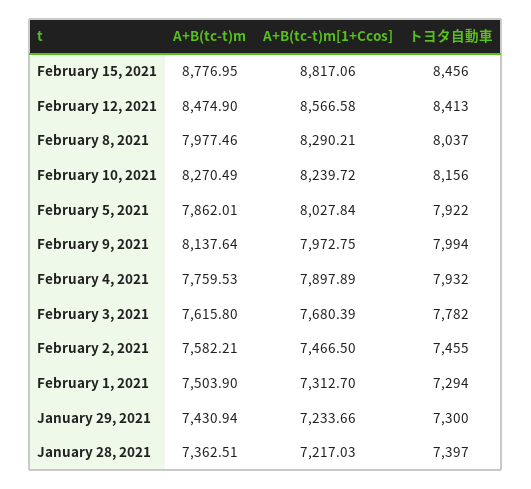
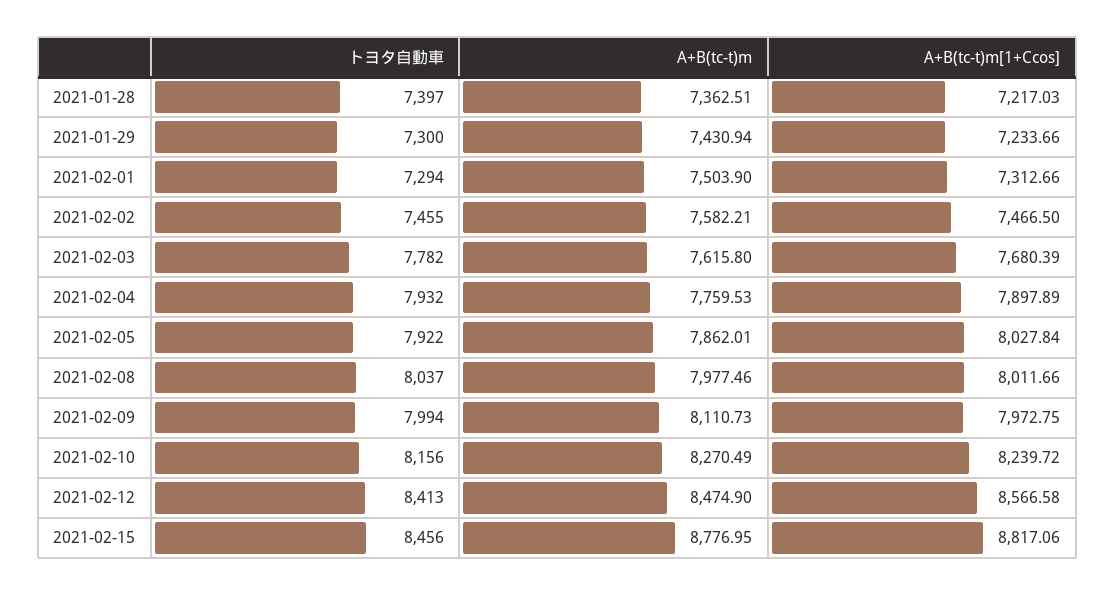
  {
    "A+B(tc-t)m": {
      "February 15, 2021": 8776.95,
      "February 12, 2021": 8474.9,
      "February 8, 2021": 7977.46,
      "February 10, 2021": 8270.49,
      "February 5, 2021": 7862.01,
-     "February 9, 2021": 8137.64,
+     "February 9, 2021": 8110.73,
      "February 4, 2021": 7759.53,
      "February 3, 2021": 7615.8,
      "February 2, 2021": 7582.21,
      "February 1, 2021": 7503.9,
      "January 29, 2021": 7430.94,
      "January 28, 2021": 7362.51
    },
    "A+B(tc-t)m[1+Ccos]": {
      "February 15, 2021": 8817.06,
      "February 12, 2021": 8566.58,
-     "February 8, 2021": 8290.21,
+     "February 8, 2021": 8011.66,
      "February 10, 2021": 8239.72,
      "February 5, 2021": 8027.84,
      "February 9, 2021": 7972.75,
      "February 4, 2021": 7897.89,
      "February 3, 2021": 7680.39,
      "February 2, 2021": 7466.5,
-     "February 1, 2021": 7312.7,
+     "February 1, 2021": 7312.66,
      "January 29, 2021": 7233.66,
      "January 28, 2021": 7217.03
    },
    "トヨタ自動車": {
      "February 15, 2021": 8456,
      "February 12, 2021": 8413,
      "February 8, 2021": 8037,
      "February 10, 2021": 8156,
      "February 5, 2021": 7922,
      "February 9, 2021": 7994,
      "February 4, 2021": 7932,
      "February 3, 2021": 7782,
      "February 2, 2021": 7455,
      "February 1, 2021": 7294,
      "January 29, 2021": 7300,
      "January 28, 2021": 7397
    }
  }

